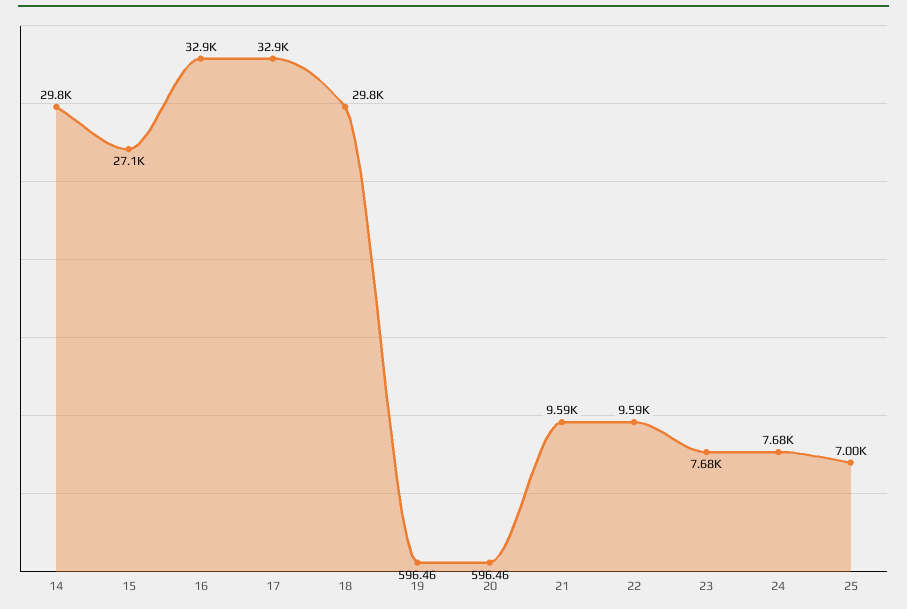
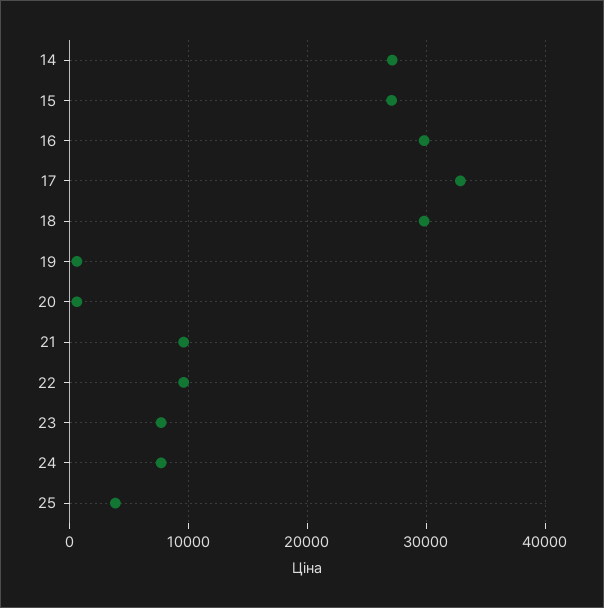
  {
-   "14": 29800,
+   "14": 27000,
    "15": 27100,
-   "16": 32900,
+   "16": 30000,
    "17": 32900,
    "18": 29800,
    "19": 596.46,
    "20": 596.46,
    "21": 9590,
    "22": 9590,
    "23": 7680,
    "24": 7680,
-   "25": 7000
+   "25": 4000
  }

